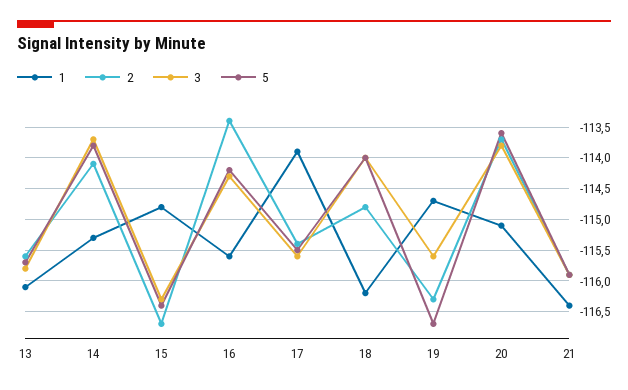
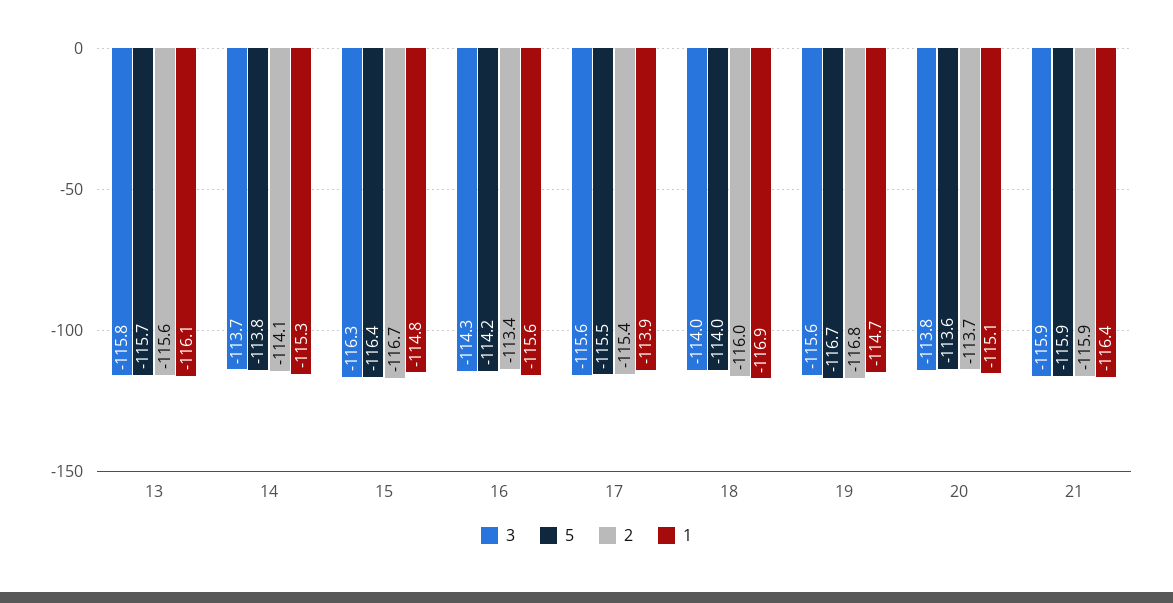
  {
    "1": {
      "13": -116.1,
      "14": -115.3,
      "15": -114.8,
      "16": -115.6,
      "17": -113.9,
-     "18": -116.2,
+     "18": -116.9,
      "19": -114.7,
      "20": -115.1,
      "21": -116.4
    },
    "2": {
      "13": -115.6,
      "14": -114.1,
      "15": -116.7,
      "16": -113.4,
      "17": -115.4,
-     "18": -114.8,
+     "18": -116,
-     "19": -116.3,
+     "19": -116.8,
      "20": -113.7,
      "21": -115.9
    },
    "3": {
      "13": -115.8,
      "14": -113.7,
      "15": -116.3,
      "16": -114.3,
      "17": -115.6,
      "18": -114,
      "19": -115.6,
      "20": -113.8,
      "21": -115.9
    },
    "5": {
      "13": -115.7,
      "14": -113.8,
      "15": -116.4,
      "16": -114.2,
      "17": -115.5,
      "18": -114,
      "19": -116.7,
      "20": -113.6,
      "21": -115.9
    }
  }

